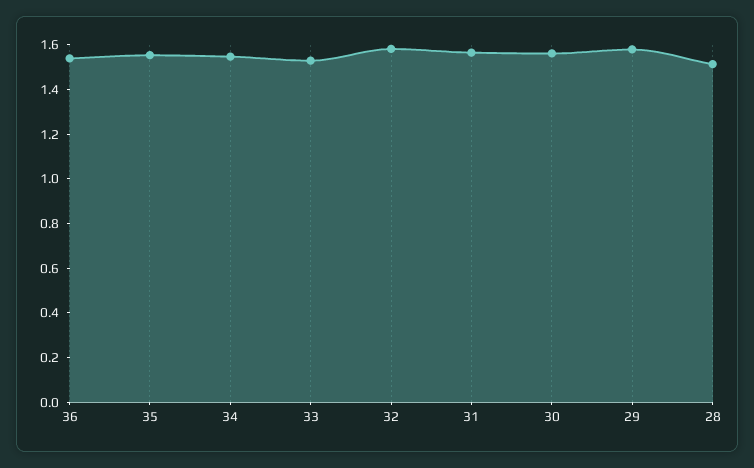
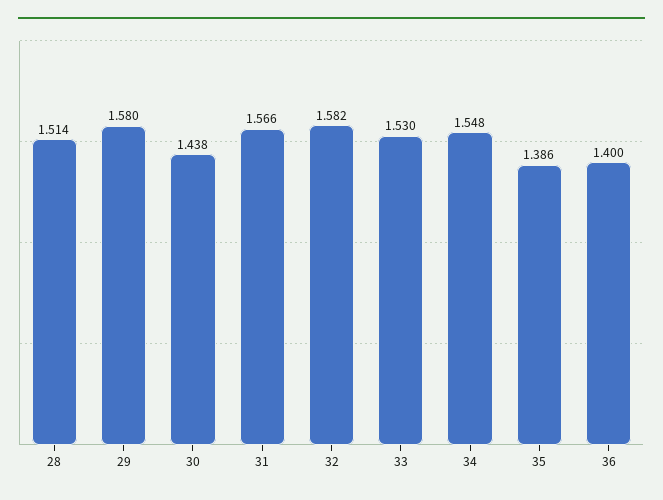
  {
-   "36": 1.55,
+   "36": 1.4,
-   "35": 1.55,
+   "35": 1.386,
    "34": 1.548,
    "33": 1.53,
    "32": 1.582,
    "31": 1.566,
-   "30": 1.55,
+   "30": 1.438,
    "29": 1.58,
    "28": 1.514
  }

